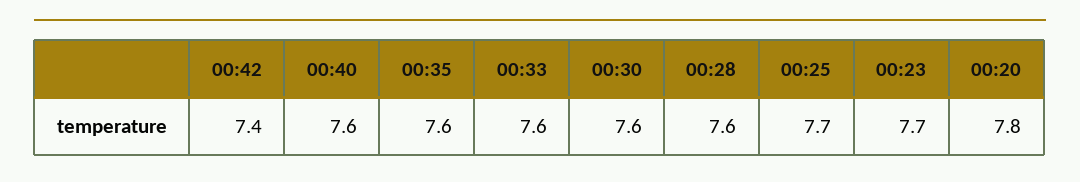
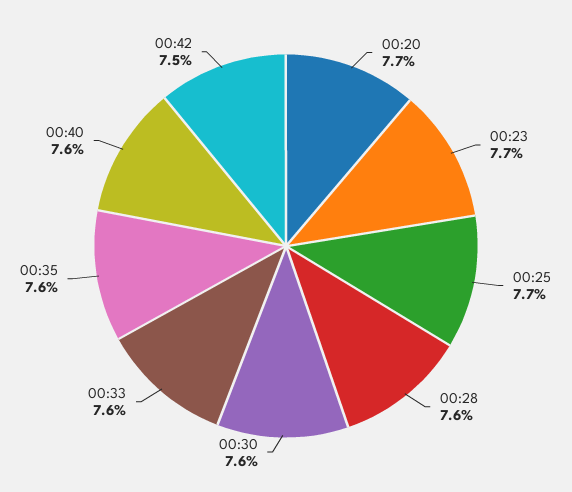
  {
-   "00:42": 7.4,
+   "00:42": 7.5,
    "00:40": 7.6,
    "00:35": 7.6,
    "00:33": 7.6,
    "00:30": 7.6,
    "00:28": 7.6,
    "00:25": 7.7,
    "00:23": 7.7,
-   "00:20": 7.8
+   "00:20": 7.7
  }

